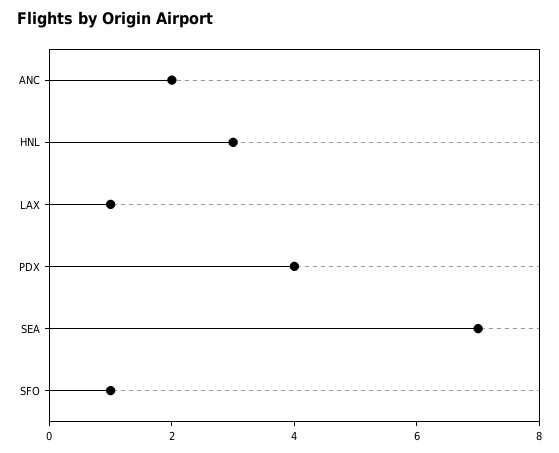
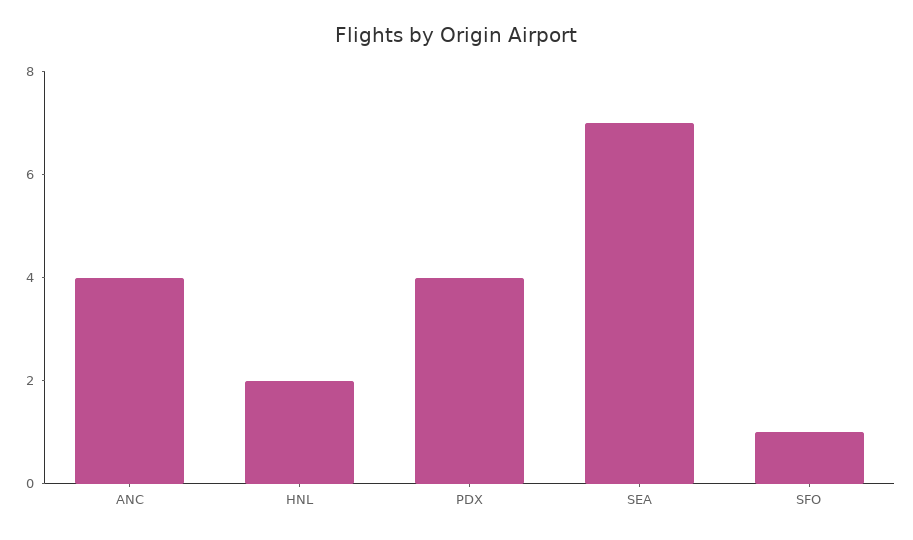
  {
-   "ANC": 2,
+   "ANC": 4,
-   "HNL": 3,
+   "HNL": 2,
-   "LAX": 1,
    "PDX": 4,
    "SEA": 7,
    "SFO": 1
  }

